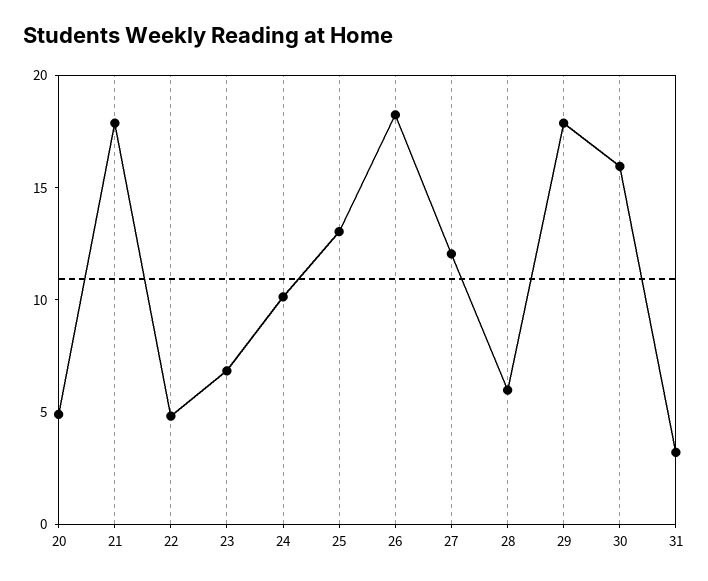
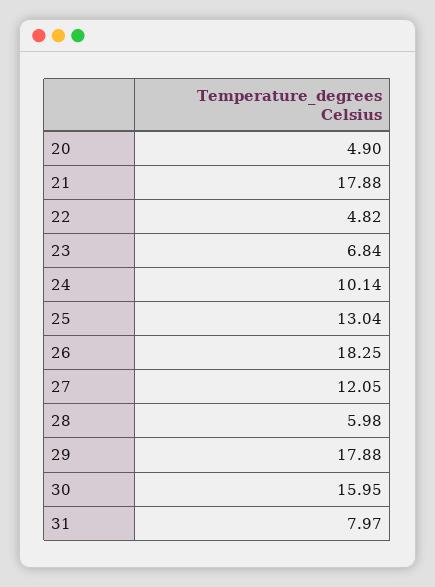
  {
    "20": 4.9,
    "21": 17.88,
    "22": 4.82,
    "23": 6.84,
    "24": 10.14,
    "25": 13.04,
    "26": 18.25,
    "27": 12.05,
    "28": 5.98,
    "29": 17.88,
    "30": 15.95,
-   "31": 3
+   "31": 7.97
  }

